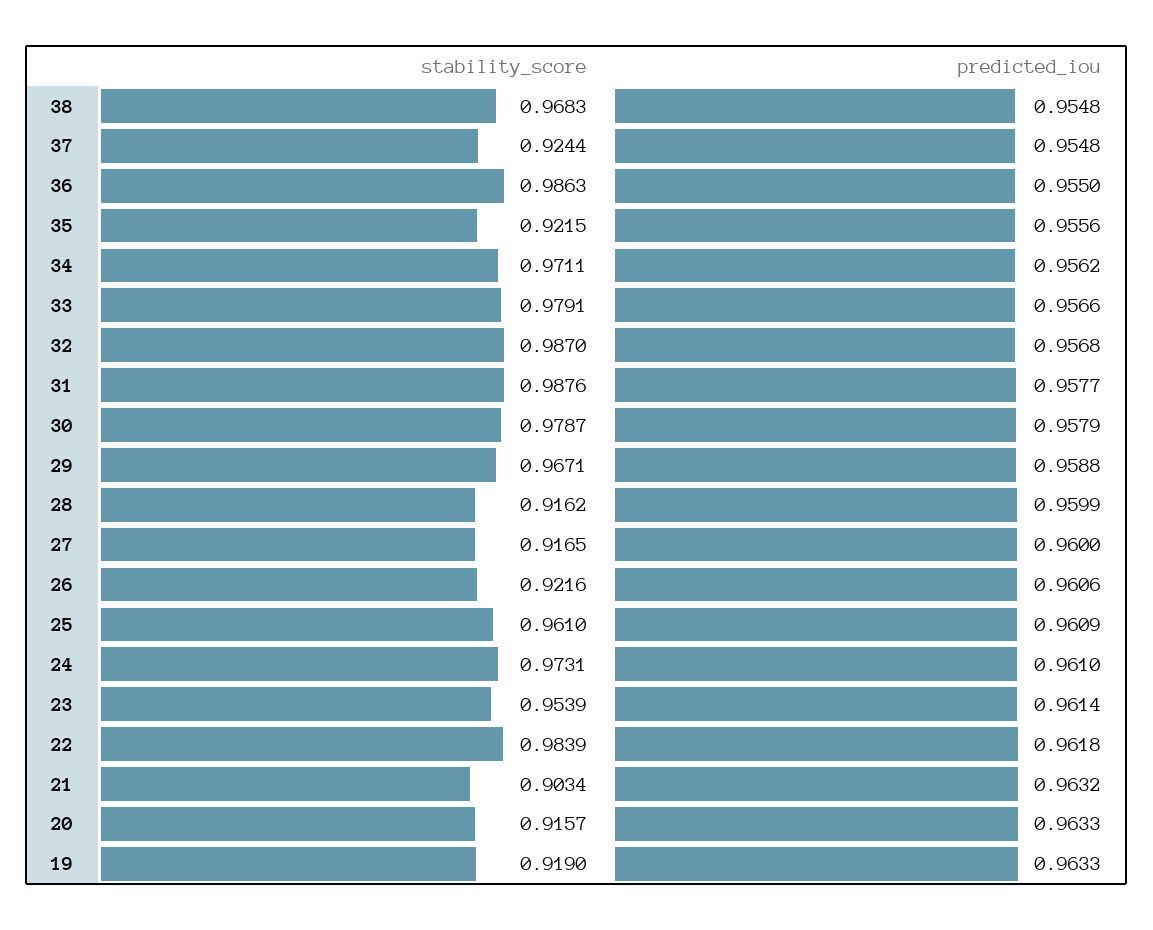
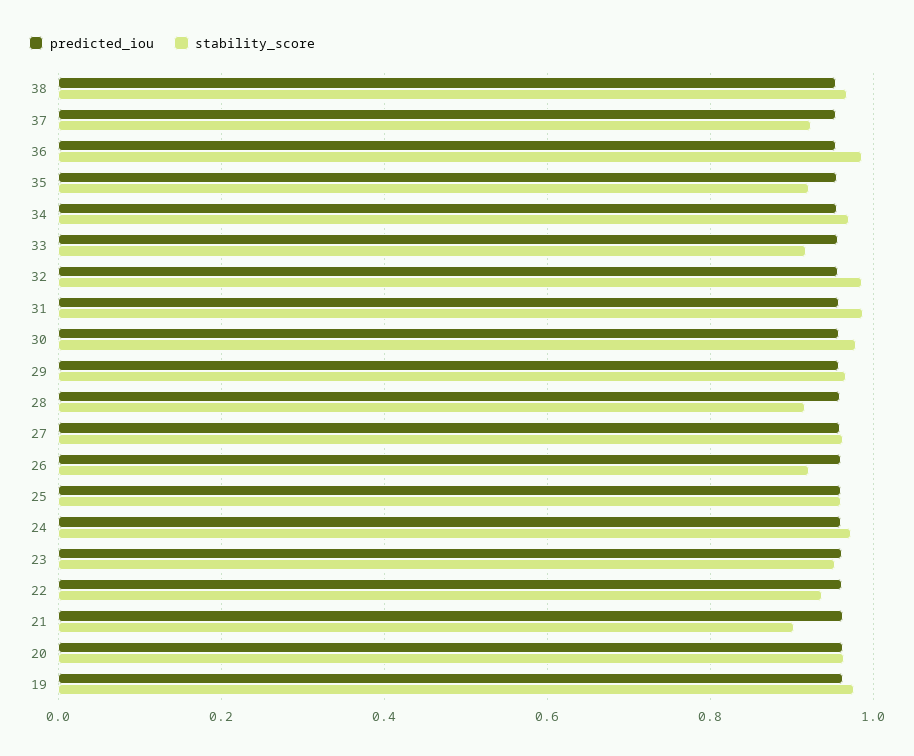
  {
    "stability_score": {
      "38": 0.9683,
      "37": 0.9244,
      "36": 0.9863,
      "35": 0.9215,
      "34": 0.9711,
-     "33": 0.9791,
+     "33": 0.92,
      "32": 0.987,
      "31": 0.9876,
      "30": 0.9787,
      "29": 0.9671,
      "28": 0.9162,
-     "27": 0.9165,
+     "27": 0.96,
      "26": 0.9216,
      "25": 0.961,
      "24": 0.9731,
      "23": 0.9539,
-     "22": 0.9839,
+     "22": 0.94,
      "21": 0.9034,
-     "20": 0.9157,
+     "20": 0.96,
-     "19": 0.919
+     "19": 0.98
    },
    "predicted_iou": {
      "38": 0.9548,
      "37": 0.9548,
      "36": 0.955,
      "35": 0.9556,
      "34": 0.9562,
      "33": 0.9566,
      "32": 0.9568,
      "31": 0.9577,
      "30": 0.9579,
      "29": 0.9588,
      "28": 0.9599,
      "27": 0.96,
      "26": 0.9606,
      "25": 0.9609,
      "24": 0.961,
      "23": 0.9614,
      "22": 0.9618,
      "21": 0.9632,
      "20": 0.9633,
      "19": 0.9633
    }
  }

